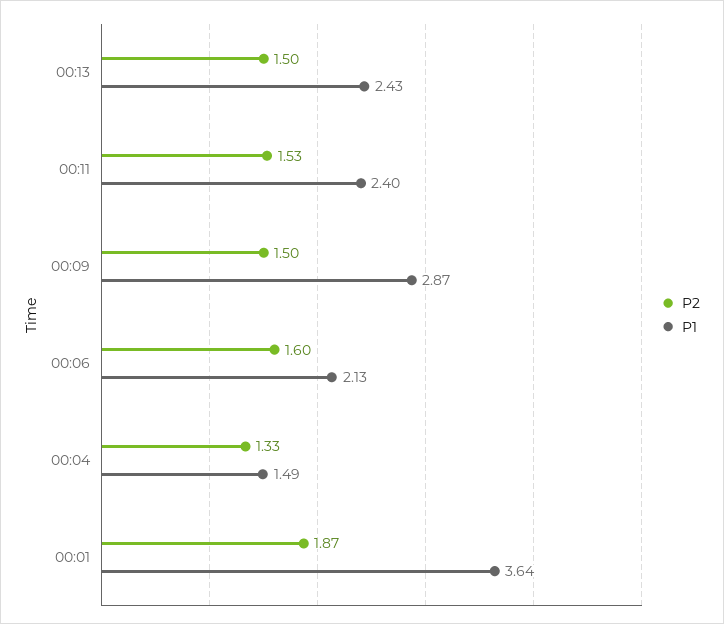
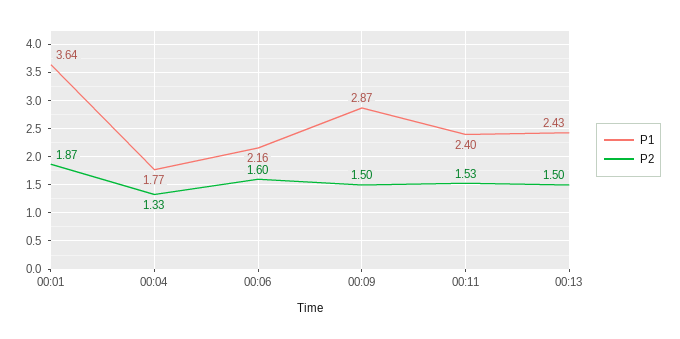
  {
    "P2": {
      "00:13": 1.5,
      "00:11": 1.53,
      "00:09": 1.5,
      "00:06": 1.6,
      "00:04": 1.33,
      "00:01": 1.87
    },
    "P1": {
      "00:13": 2.43,
      "00:11": 2.4,
      "00:09": 2.87,
-     "00:06": 2.13,
+     "00:06": 2.16,
-     "00:04": 1.49,
+     "00:04": 1.77,
      "00:01": 3.64
    }
  }

